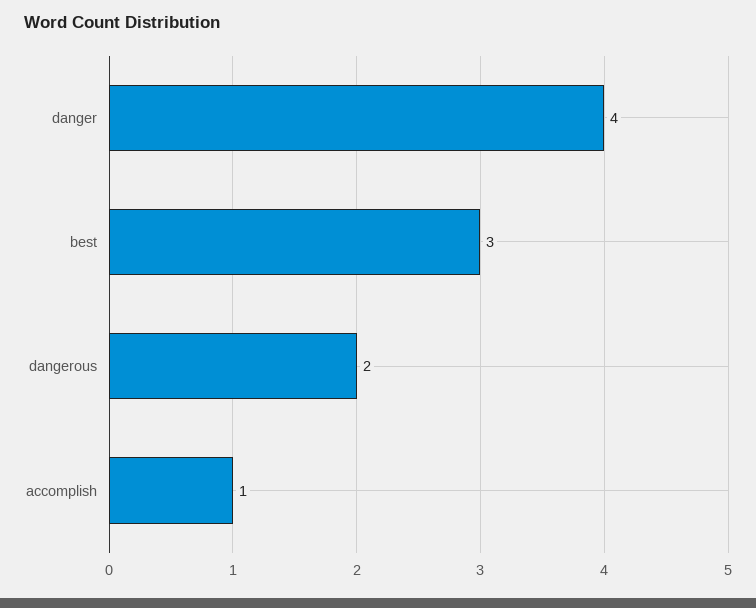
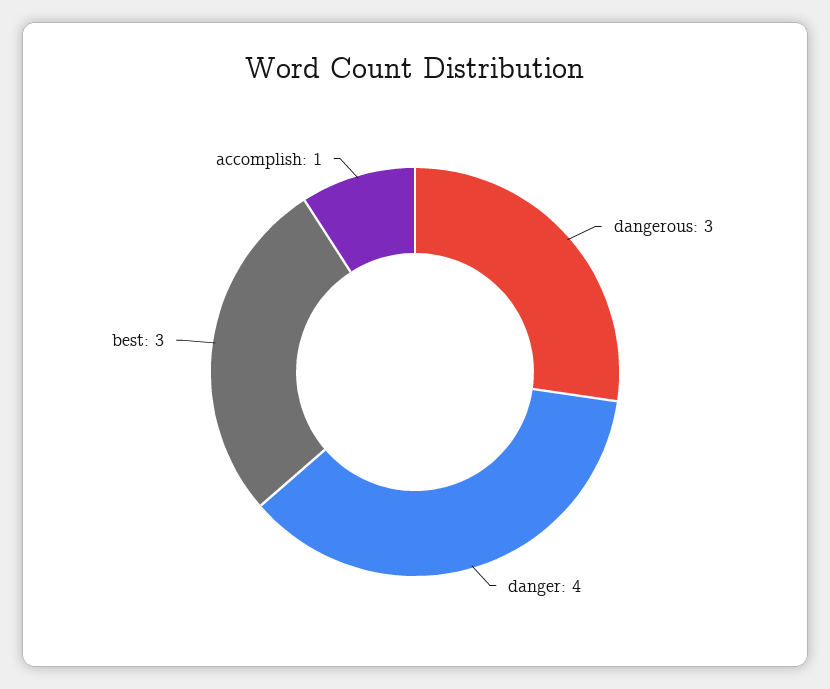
  {
    "danger": 4,
    "best": 3,
-   "dangerous": 2,
+   "dangerous": 3,
    "accomplish": 1
  }

